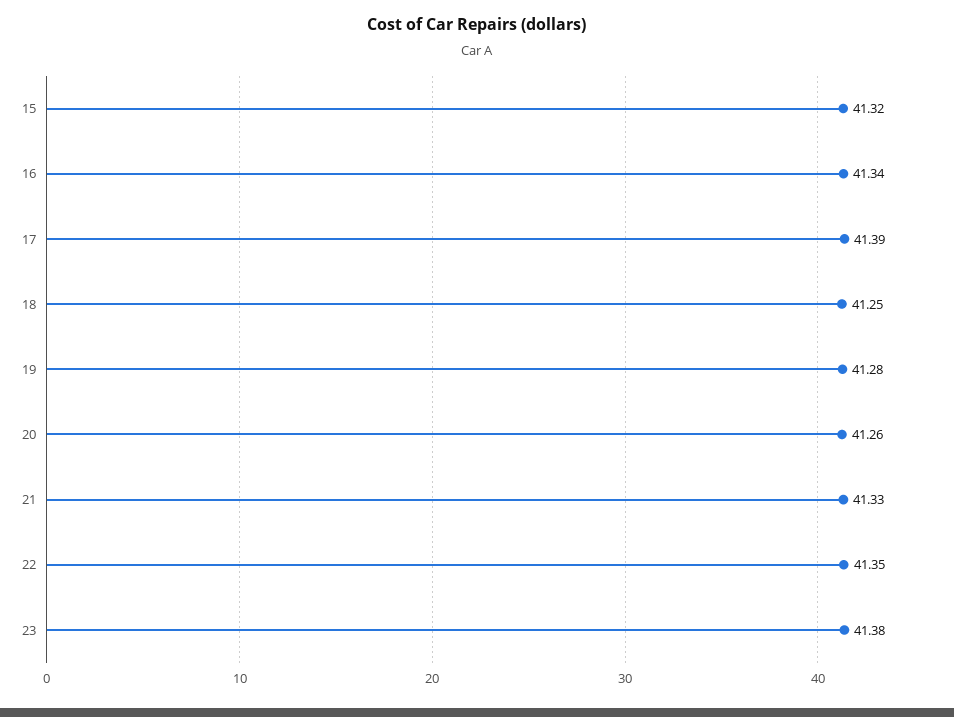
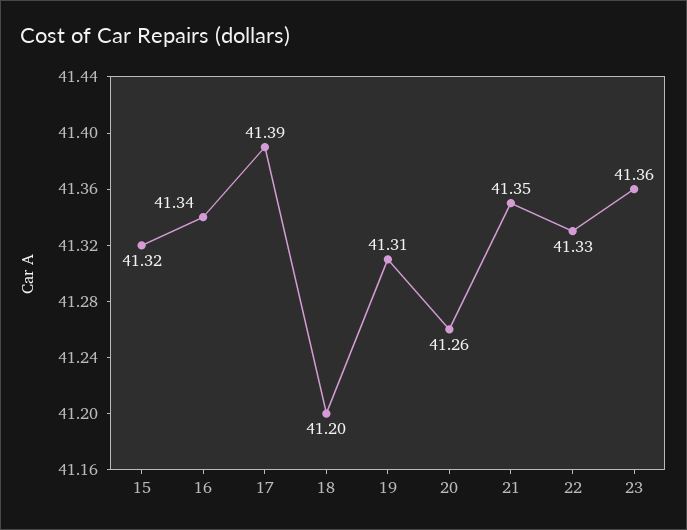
  {
    "15": 41.32,
    "16": 41.34,
    "17": 41.39,
-   "18": 41.25,
+   "18": 41.2,
-   "19": 41.28,
+   "19": 41.31,
    "20": 41.26,
-   "21": 41.33,
+   "21": 41.35,
-   "22": 41.35,
+   "22": 41.33,
-   "23": 41.38
+   "23": 41.36
  }

